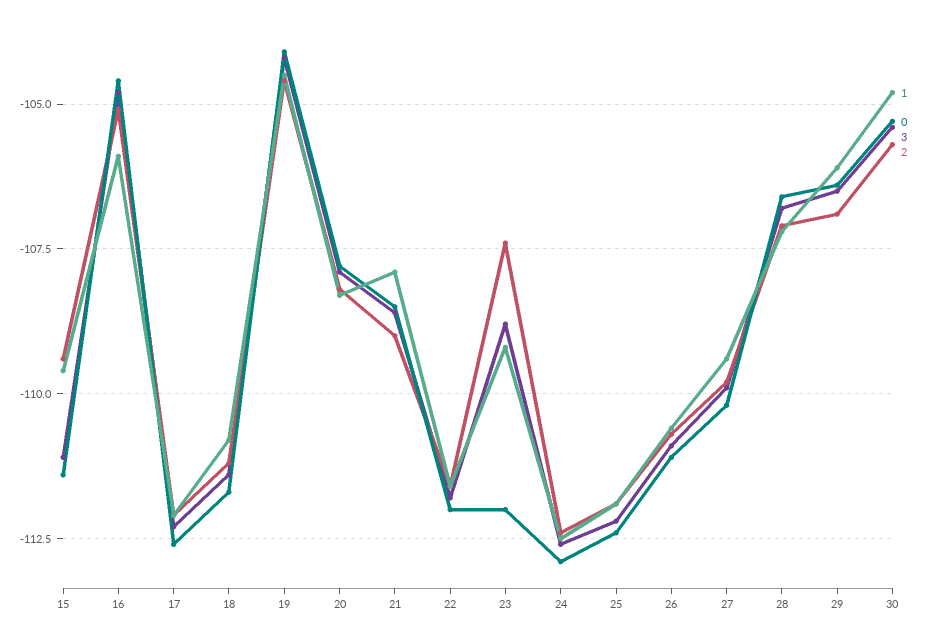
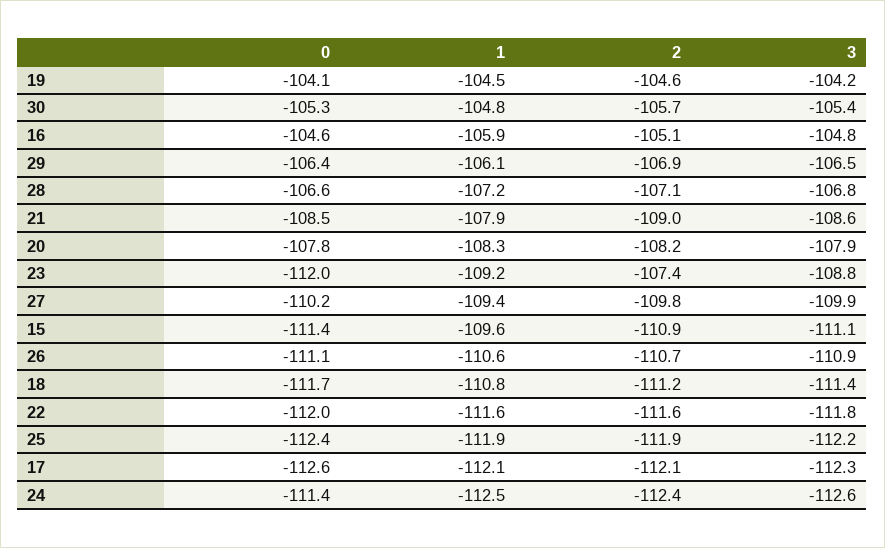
  {
    "1": {
      "15": -109.6,
      "16": -105.9,
      "17": -112.1,
      "18": -110.8,
      "19": -104.5,
      "20": -108.3,
      "21": -107.9,
      "22": -111.6,
      "23": -109.2,
      "24": -112.5,
      "25": -111.9,
      "26": -110.6,
      "27": -109.4,
      "28": -107.2,
      "29": -106.1,
      "30": -104.8
    },
    "0": {
      "15": -111.4,
      "16": -104.6,
      "17": -112.6,
      "18": -111.7,
      "19": -104.1,
      "20": -107.8,
      "21": -108.5,
      "22": -112,
      "23": -112,
-     "24": -113,
+     "24": -111.4,
      "25": -112.4,
      "26": -111.1,
      "27": -110.2,
      "28": -106.6,
      "29": -106.4,
      "30": -105.3
    },
    "3": {
      "15": -111.1,
      "16": -104.8,
      "17": -112.3,
      "18": -111.4,
      "19": -104.2,
      "20": -107.9,
      "21": -108.6,
      "22": -111.8,
      "23": -108.8,
      "24": -112.6,
      "25": -112.2,
      "26": -110.9,
      "27": -109.9,
      "28": -106.8,
      "29": -106.5,
      "30": -105.4
    },
    "2": {
-     "15": -109.5,
+     "15": -110.9,
      "16": -105.1,
      "17": -112.1,
      "18": -111.2,
      "19": -104.6,
      "20": -108.2,
      "21": -109,
      "22": -111.6,
      "23": -107.4,
      "24": -112.4,
      "25": -111.9,
      "26": -110.7,
      "27": -109.8,
      "28": -107.1,
      "29": -106.9,
      "30": -105.7
    }
  }

